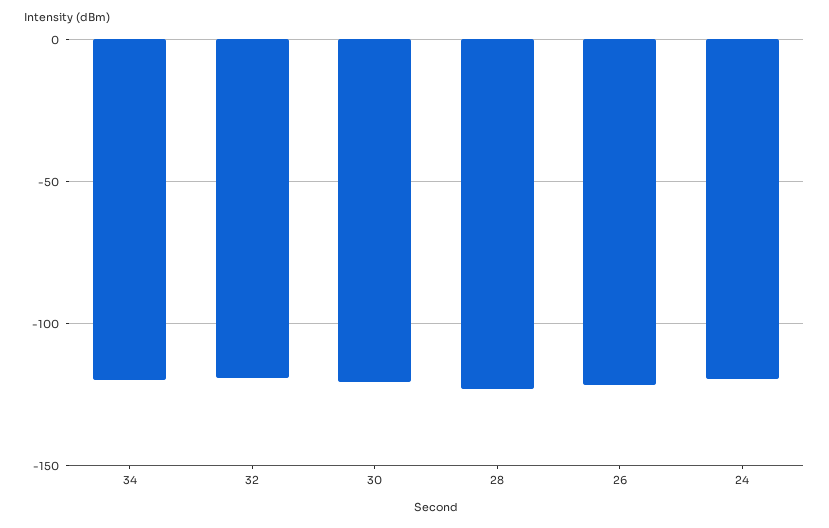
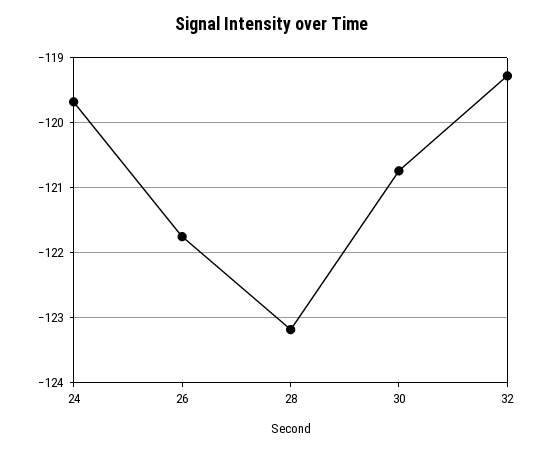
  {
-   "34": -120,
    "32": -119.3,
    "30": -120.7,
    "28": -123.2,
    "26": -121.8,
    "24": -119.7
  }

